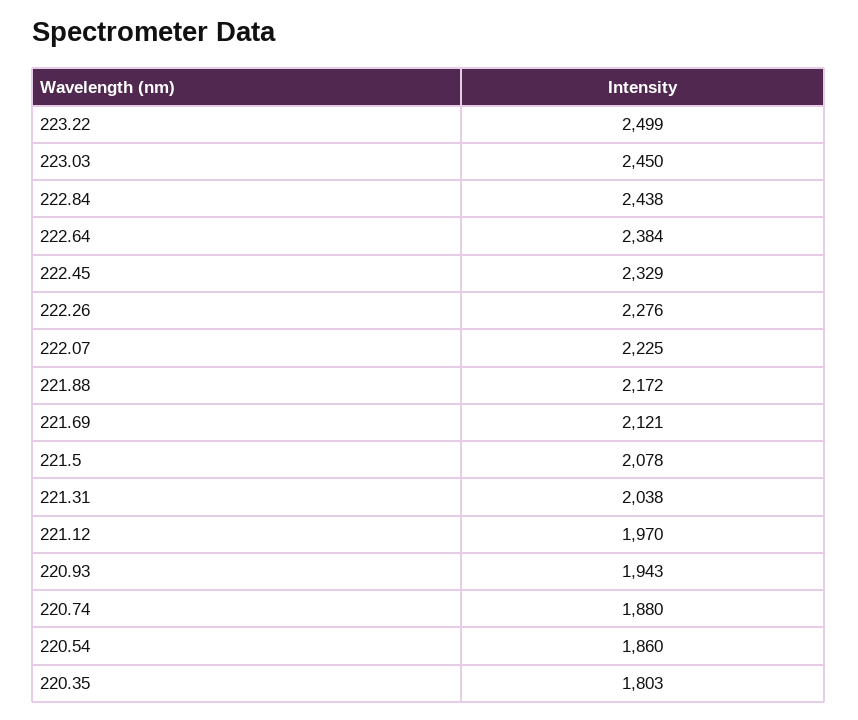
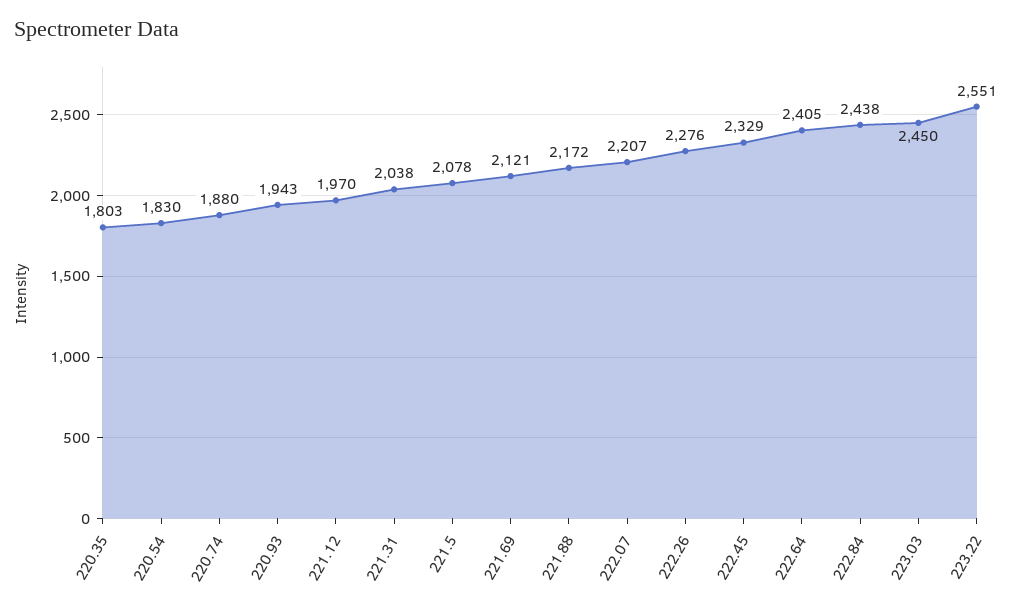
  {
-   "223.22": 2499,
+   "223.22": 2551,
    "223.03": 2450,
    "222.84": 2438,
-   "222.64": 2384,
+   "222.64": 2405,
    "222.45": 2329,
    "222.26": 2276,
-   "222.07": 2225,
+   "222.07": 2207,
    "221.88": 2172,
    "221.69": 2121,
    "221.5": 2078,
    "221.31": 2038,
    "221.12": 1970,
    "220.93": 1943,
    "220.74": 1880,
-   "220.54": 1860,
+   "220.54": 1830,
    "220.35": 1803
  }

